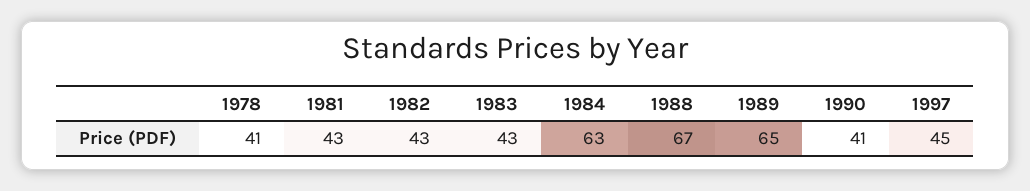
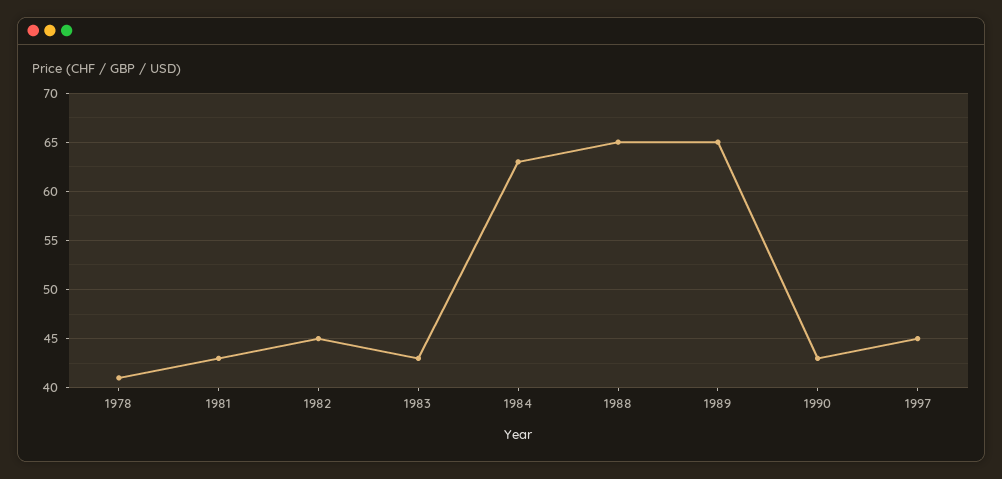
  {
    "1978": 41,
    "1981": 43,
-   "1982": 43,
+   "1982": 45,
    "1983": 43,
    "1984": 63,
-   "1988": 67,
+   "1988": 65,
    "1989": 65,
-   "1990": 41,
+   "1990": 43,
    "1997": 45
  }

